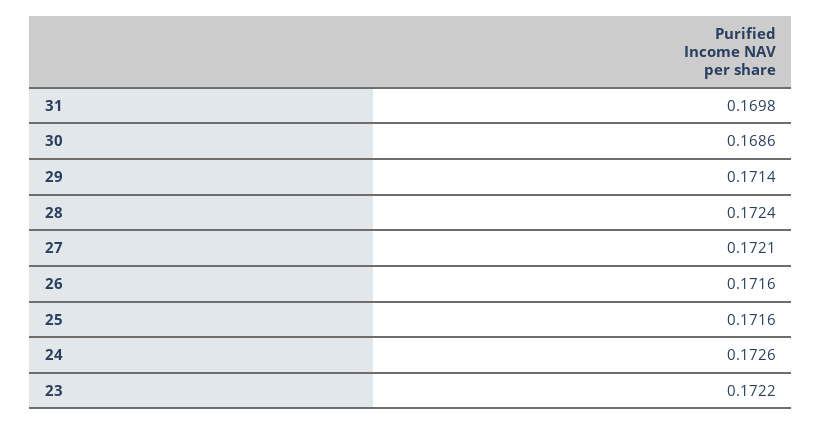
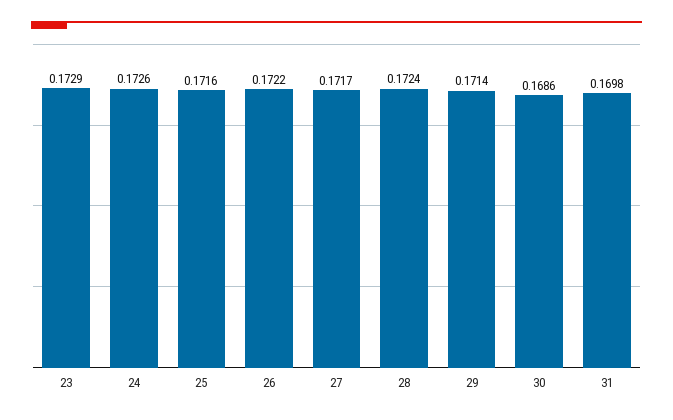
  {
    "31": 0.1698,
    "30": 0.1686,
    "29": 0.1714,
    "28": 0.1724,
-   "27": 0.1721,
+   "27": 0.1717,
-   "26": 0.1716,
+   "26": 0.1722,
    "25": 0.1716,
    "24": 0.1726,
-   "23": 0.1722
+   "23": 0.1729
  }

